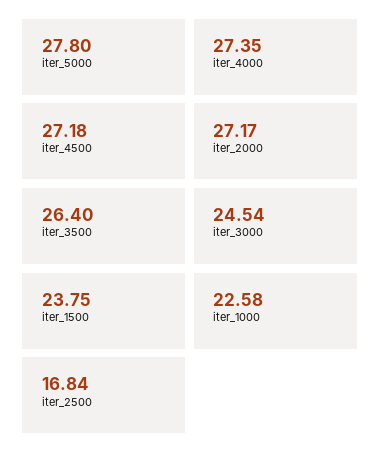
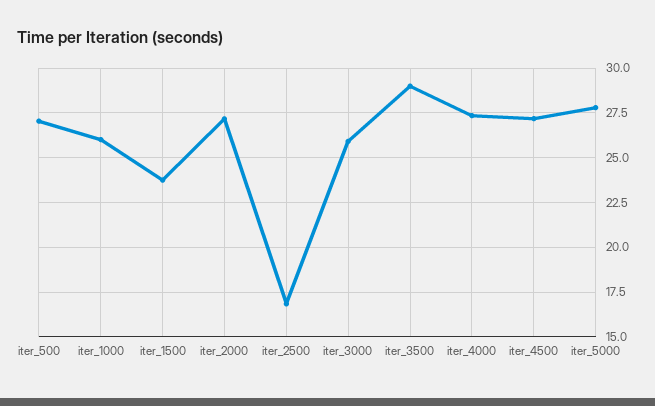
  {
    "iter_5000": 27.8,
    "iter_4000": 27.35,
    "iter_4500": 27.18,
    "iter_2000": 27.17,
-   "iter_3500": 26.4,
+   "iter_3500": 29,
-   "iter_3000": 24.54,
+   "iter_3000": 26,
    "iter_1500": 23.75,
-   "iter_1000": 22.58,
+   "iter_1000": 26,
-   "iter_2500": 16.84
+   "iter_2500": 16.84,
+   "iter_500": 27
  }

